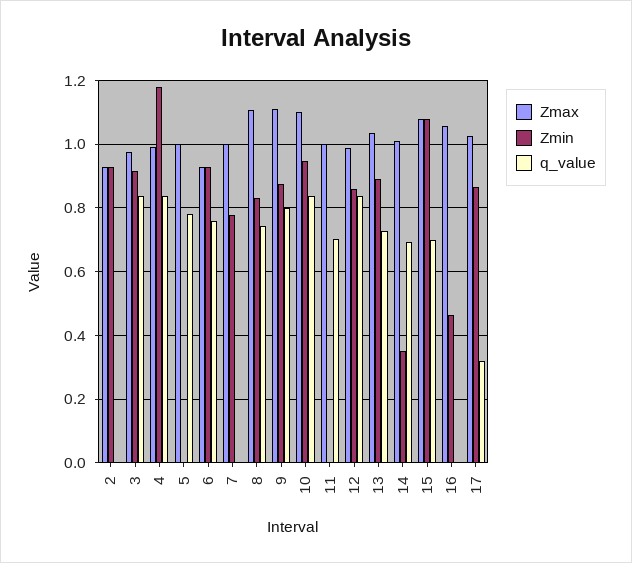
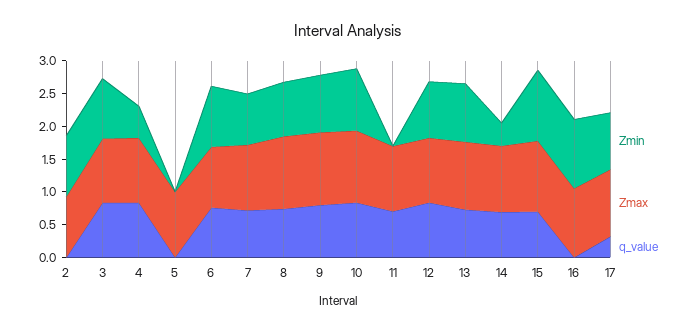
  {
    "Zmax": {
      "2": 0.92,
      "3": 0.98,
      "4": 1,
      "5": 1,
      "6": 0.92,
      "7": 1,
      "8": 1.1,
      "9": 1.12,
      "10": 1.1,
      "11": 1,
      "12": 0.98,
      "13": 1.04,
      "14": 1.02,
      "15": 1.08,
      "16": 1.06,
      "17": 1.02
    },
    "Zmin": {
      "2": 0.92,
      "3": 0.92,
-     "4": 1.18,
+     "4": 0.5,
      "5": 0,
      "6": 0.92,
      "7": 0.78,
      "8": 0.84,
      "9": 0.88,
      "10": 0.94,
      "11": 0,
      "12": 0.86,
      "13": 0.9,
      "14": 0.36,
      "15": 1.08,
-     "16": 0.46,
+     "16": 1,
      "17": 0.86
    },
    "q_value": {
      "2": 0,
      "3": 0.84,
      "4": 0.84,
-     "5": 0.78,
+     "5": 0,
      "6": 0.76,
-     "7": 0,
+     "7": 0.75,
      "8": 0.74,
      "9": 0.8,
      "10": 0.84,
      "11": 0.7,
      "12": 0.84,
      "13": 0.72,
      "14": 0.7,
      "15": 0.7,
      "16": 0,
      "17": 0.32
    }
  }

